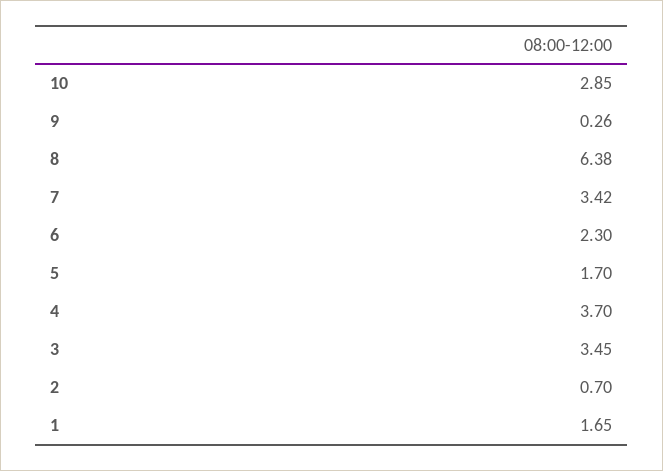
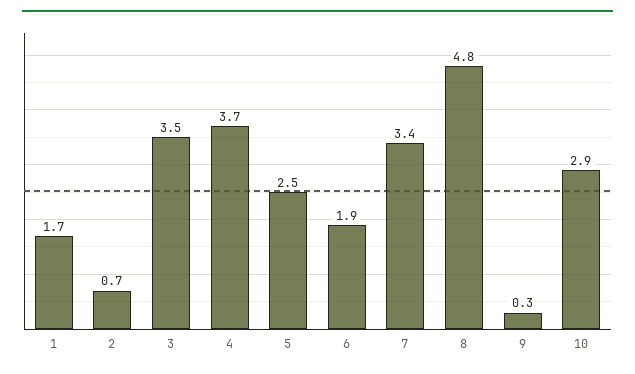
  {
    "10": 2.85,
    "9": 0.26,
-   "8": 6.38,
+   "8": 4.8,
    "7": 3.42,
-   "6": 2.3,
+   "6": 1.9,
-   "5": 1.7,
+   "5": 2.5,
    "4": 3.7,
    "3": 3.45,
    "2": 0.7,
    "1": 1.65
  }

